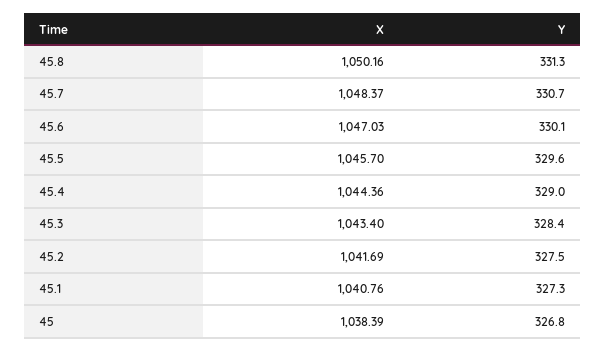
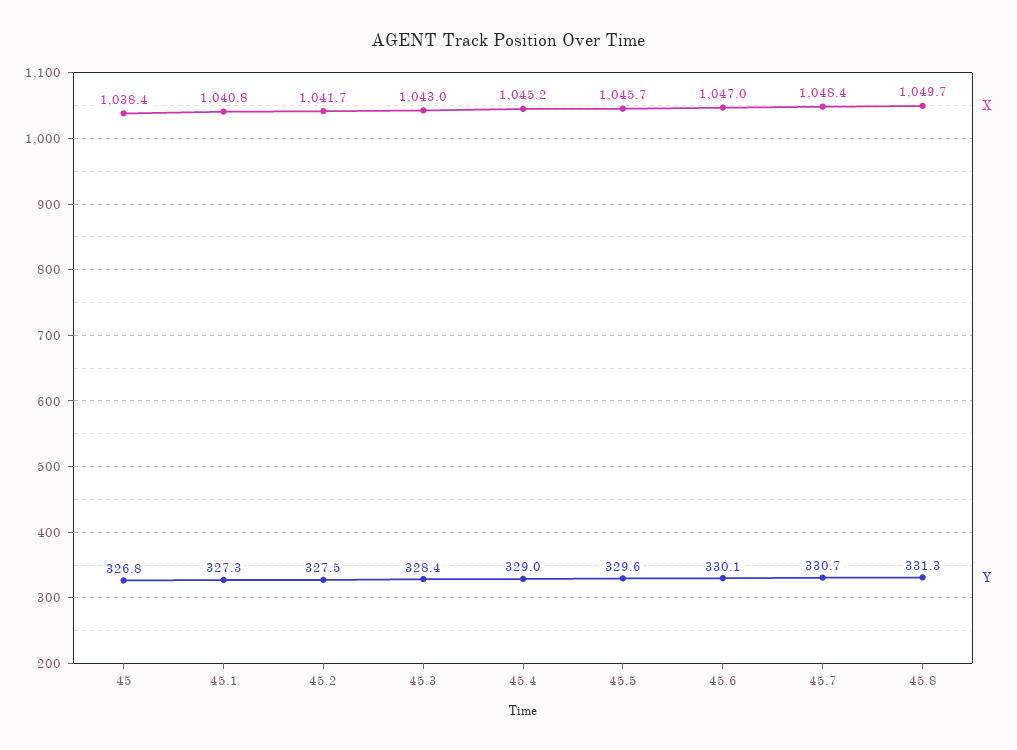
  {
    "X": {
-     "45.8": 1050.16,
+     "45.8": 1049.7,
      "45.7": 1048.37,
      "45.6": 1047.03,
      "45.5": 1045.7,
-     "45.4": 1044.36,
+     "45.4": 1045.2,
-     "45.3": 1043.4,
+     "45.3": 1043,
      "45.2": 1041.69,
      "45.1": 1040.76,
      "45": 1038.39
    },
    "Y": {
      "45.8": 331.3,
      "45.7": 330.7,
      "45.6": 330.1,
      "45.5": 329.6,
      "45.4": 329,
      "45.3": 328.4,
      "45.2": 327.5,
      "45.1": 327.3,
      "45": 326.8
    }
  }

